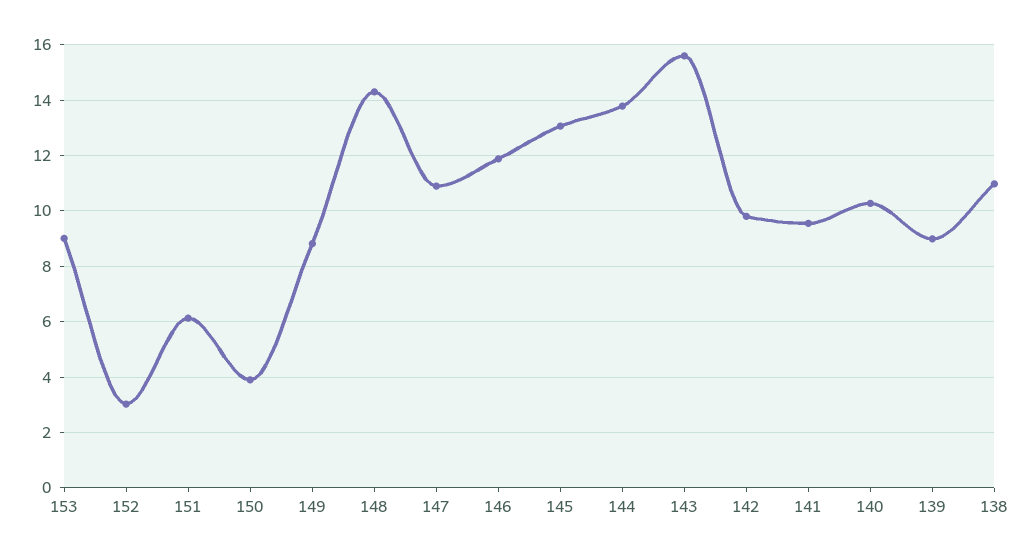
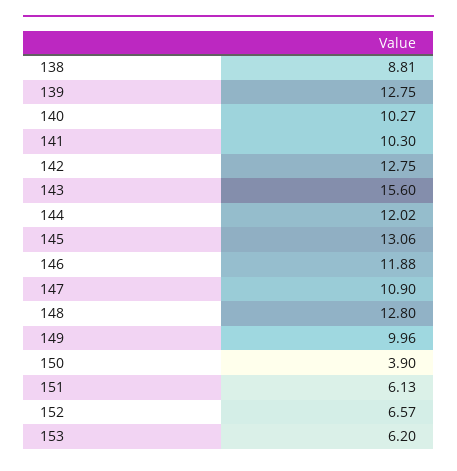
  {
-   "153": 9,
+   "153": 6.2,
-   "152": 3,
+   "152": 6.57,
    "151": 6.13,
    "150": 3.9,
-   "149": 8.75,
+   "149": 9.96,
-   "148": 14.25,
+   "148": 12.8,
    "147": 10.9,
    "146": 11.88,
    "145": 13.06,
-   "144": 13.75,
+   "144": 12.02,
    "143": 15.6,
-   "142": 9.75,
+   "142": 12.75,
-   "141": 9.5,
+   "141": 10.3,
    "140": 10.27,
-   "139": 9,
+   "139": 12.75,
-   "138": 11
+   "138": 8.81
  }

